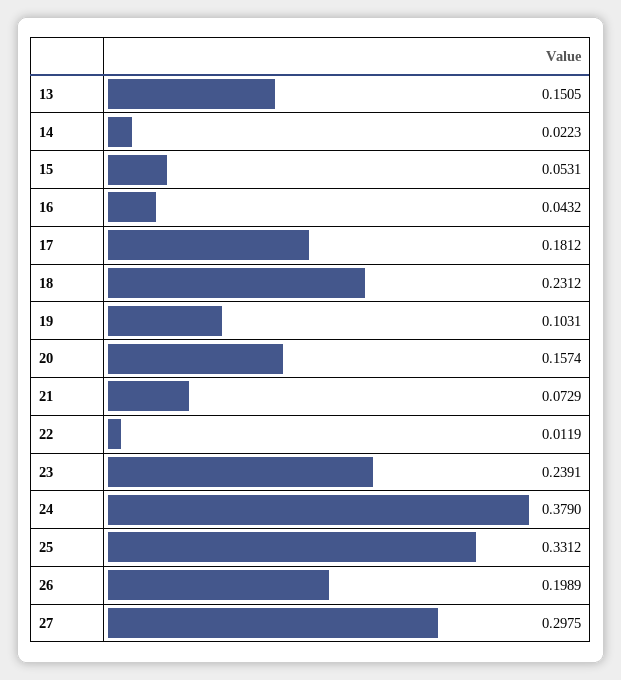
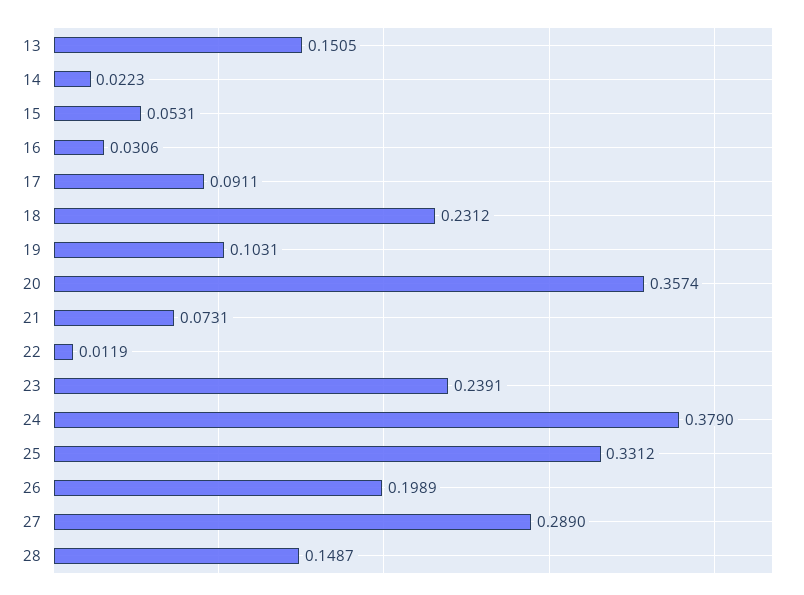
  {
    "13": 0.1505,
    "14": 0.0223,
    "15": 0.0531,
-   "16": 0.0432,
+   "16": 0.0306,
-   "17": 0.1812,
+   "17": 0.0911,
    "18": 0.2312,
    "19": 0.1031,
-   "20": 0.1574,
+   "20": 0.3574,
-   "21": 0.0729,
+   "21": 0.0731,
    "22": 0.0119,
    "23": 0.2391,
    "24": 0.379,
    "25": 0.3312,
    "26": 0.1989,
-   "27": 0.2975
+   "27": 0.289,
+   "28": 0.1487
  }

